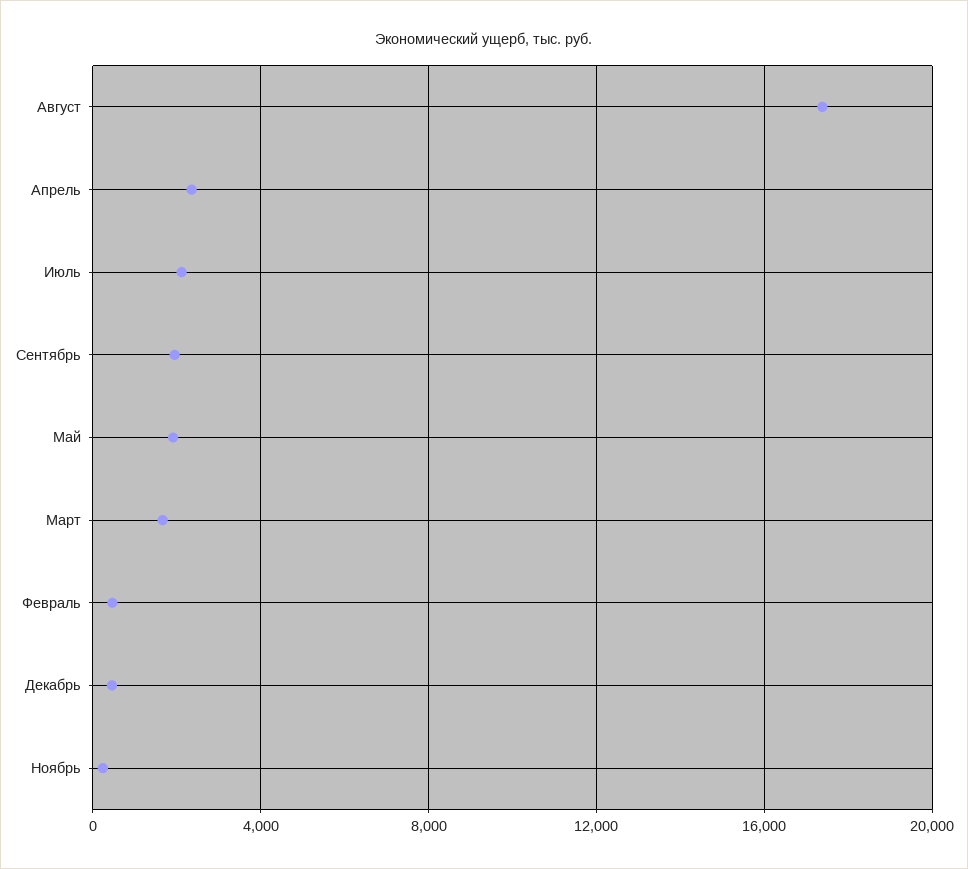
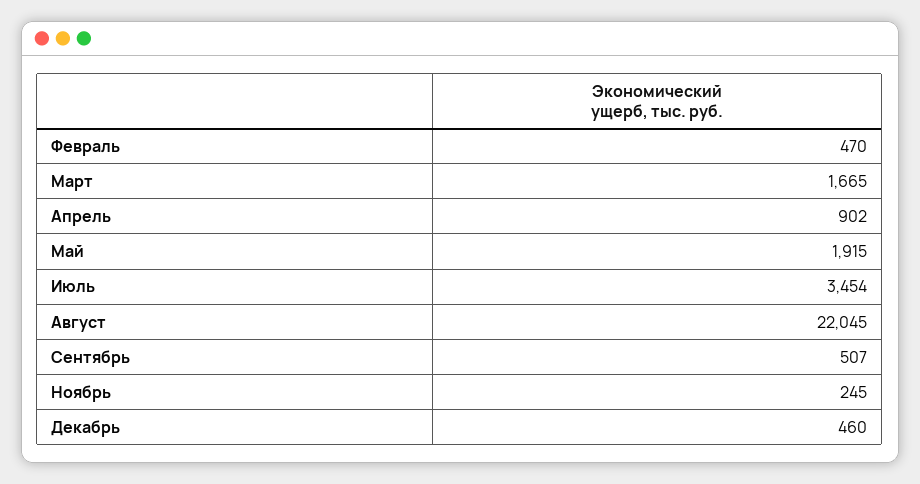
  {
-   "Август": 17500,
+   "Август": 22045,
-   "Апрель": 2500,
+   "Апрель": 902,
-   "Июль": 2000,
+   "Июль": 3454,
-   "Сентябрь": 2000,
+   "Сентябрь": 507,
    "Май": 1915,
    "Март": 1665,
    "Февраль": 470,
    "Декабрь": 460,
    "Ноябрь": 245
  }

